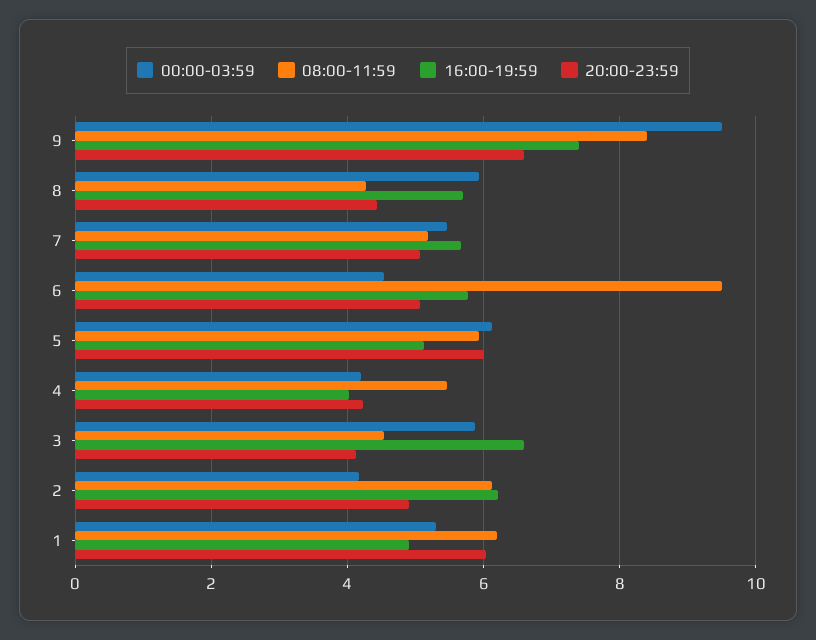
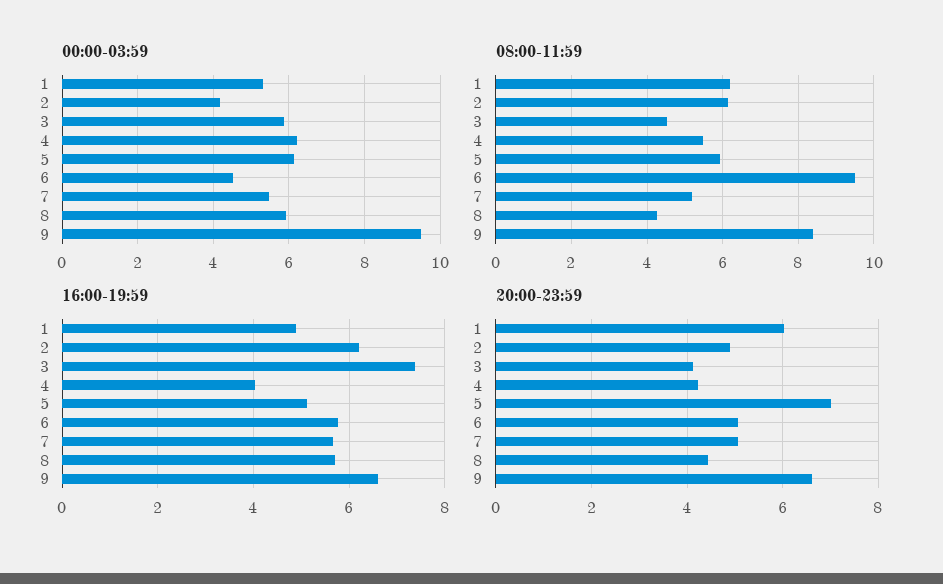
  {
    "00:00-03:59": {
      "9": 9.6,
      "8": 6,
      "7": 5.4,
      "6": 4.6,
      "5": 6.2,
-     "4": 4.2,
+     "4": 6.2,
      "3": 5.8,
      "2": 4.2,
      "1": 5.4
    },
    "08:00-11:59": {
      "9": 8.4,
      "8": 4.2,
      "7": 5.2,
      "6": 9.6,
      "5": 6,
      "4": 5.4,
      "3": 4.6,
      "2": 6.2,
      "1": 6.2
    },
    "16:00-19:59": {
-     "9": 7.4,
+     "9": 6.6,
      "8": 5.8,
      "7": 5.6,
      "6": 5.8,
      "5": 5.2,
      "4": 4,
-     "3": 6.6,
+     "3": 7.4,
      "2": 6.2,
      "1": 5
    },
    "20:00-23:59": {
      "9": 6.6,
      "8": 4.4,
      "7": 5,
      "6": 5,
-     "5": 6,
+     "5": 7,
      "4": 4.2,
      "3": 4.2,
      "2": 5,
      "1": 6
    }
  }

